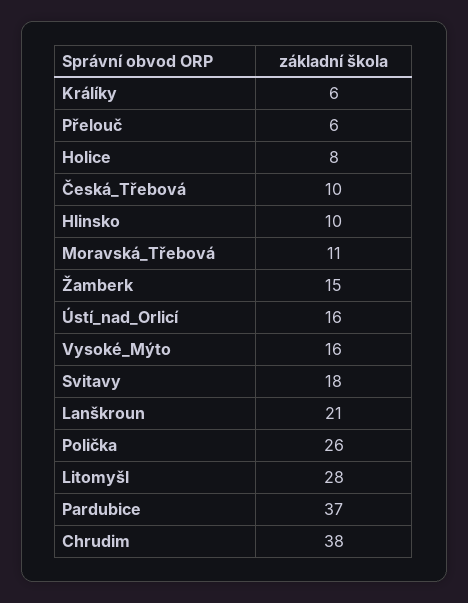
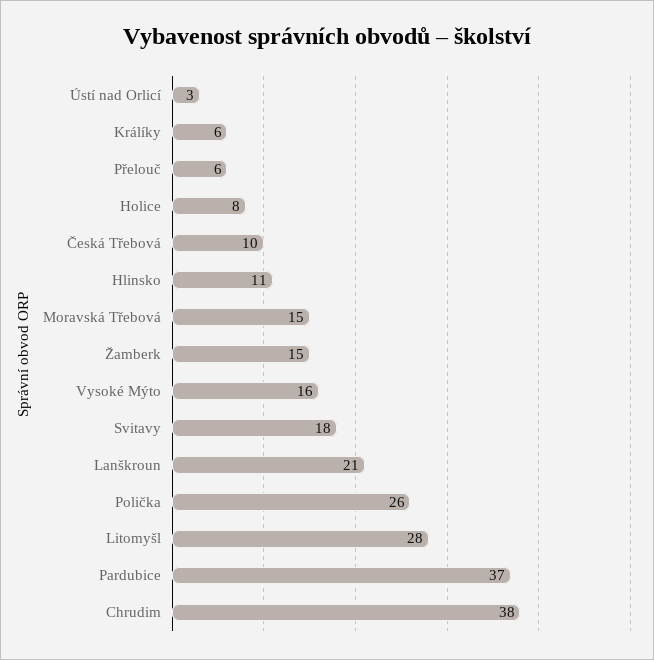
  {
    "Králíky": 6,
    "Přelouč": 6,
    "Holice": 8,
    "Česká_Třebová": 10,
-   "Hlinsko": 10,
+   "Hlinsko": 11,
-   "Moravská_Třebová": 11,
+   "Moravská_Třebová": 15,
    "Žamberk": 15,
-   "Ústí_nad_Orlicí": 16,
+   "Ústí_nad_Orlicí": 3,
    "Vysoké_Mýto": 16,
    "Svitavy": 18,
    "Lanškroun": 21,
    "Polička": 26,
    "Litomyšl": 28,
    "Pardubice": 37,
    "Chrudim": 38
  }

